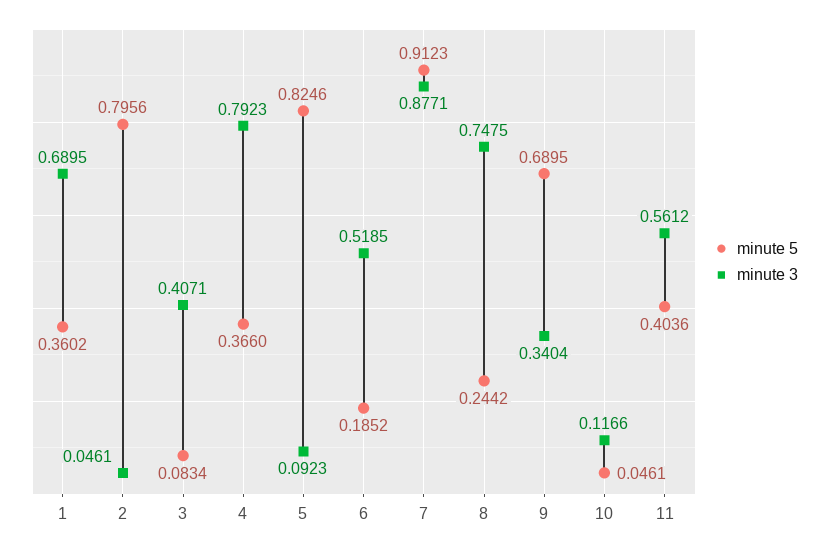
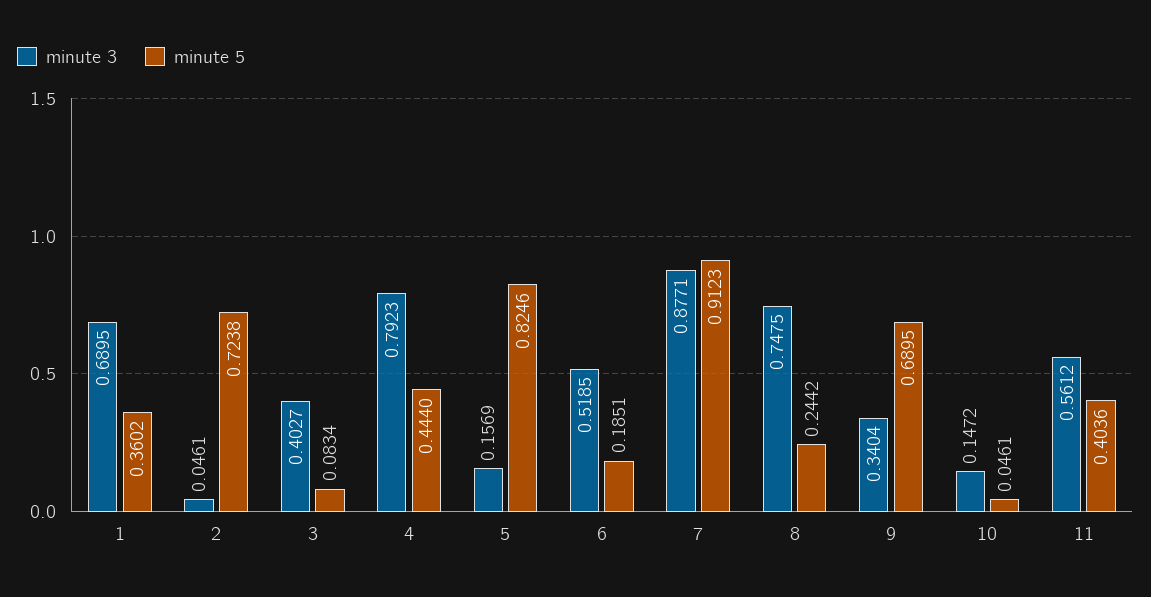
  {
    "minute 5": {
      "1": 0.3602,
-     "2": 0.7956,
+     "2": 0.7238,
      "3": 0.0834,
-     "4": 0.366,
+     "4": 0.444,
      "5": 0.8246,
-     "6": 0.1852,
+     "6": 0.1851,
      "7": 0.9123,
      "8": 0.2442,
      "9": 0.6895,
      "10": 0.0461,
      "11": 0.4036
    },
    "minute 3": {
      "1": 0.6895,
      "2": 0.0461,
-     "3": 0.4071,
+     "3": 0.4027,
      "4": 0.7923,
-     "5": 0.0923,
+     "5": 0.1569,
      "6": 0.5185,
      "7": 0.8771,
      "8": 0.7475,
      "9": 0.3404,
-     "10": 0.1166,
+     "10": 0.1472,
      "11": 0.5612
    }
  }

